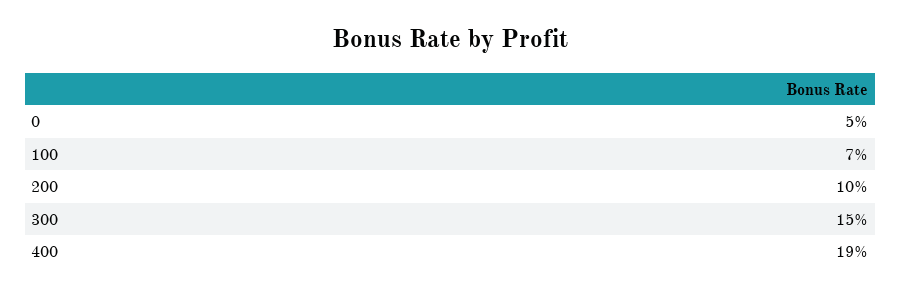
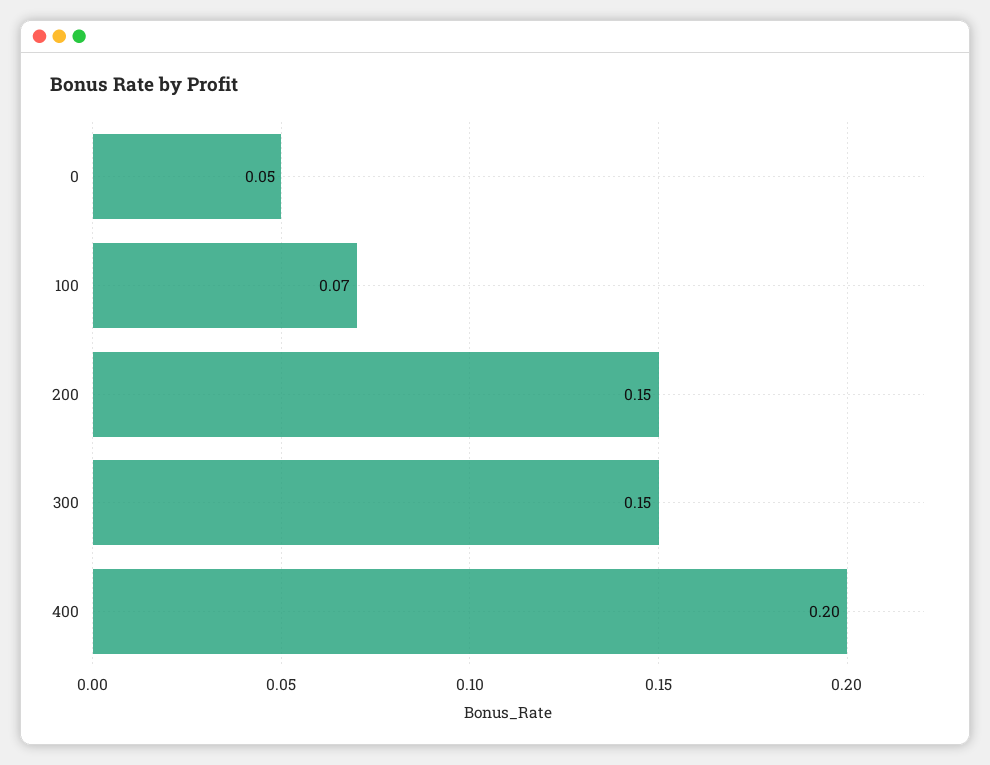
  {
    "0": 0.05,
    "100": 0.07,
-   "200": 0.1,
+   "200": 0.15,
    "300": 0.15,
-   "400": 0.19
+   "400": 0.2
  }

